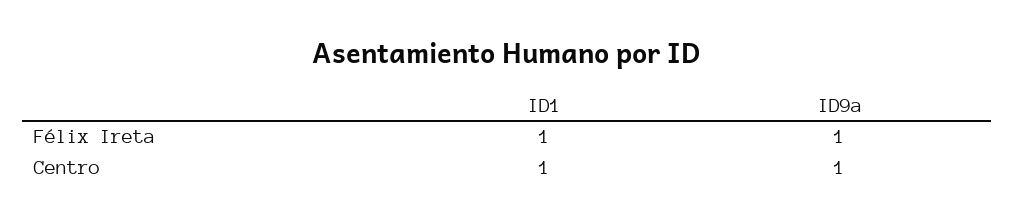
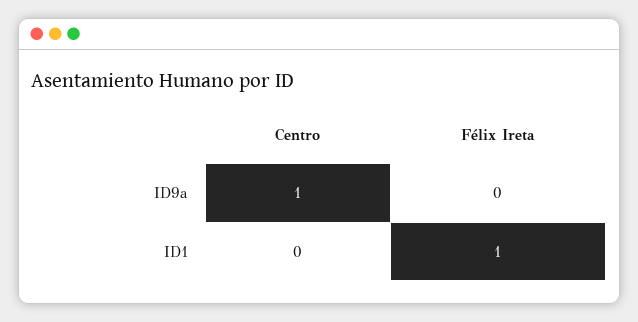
  {
    "ID1": {
      "Félix Ireta": 1,
-     "Centro": 1
+     "Centro": 0
    },
    "ID9a": {
-     "Félix Ireta": 1,
+     "Félix Ireta": 0,
      "Centro": 1
    }
  }

